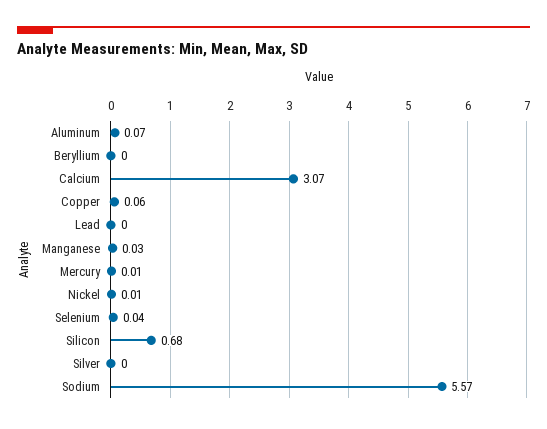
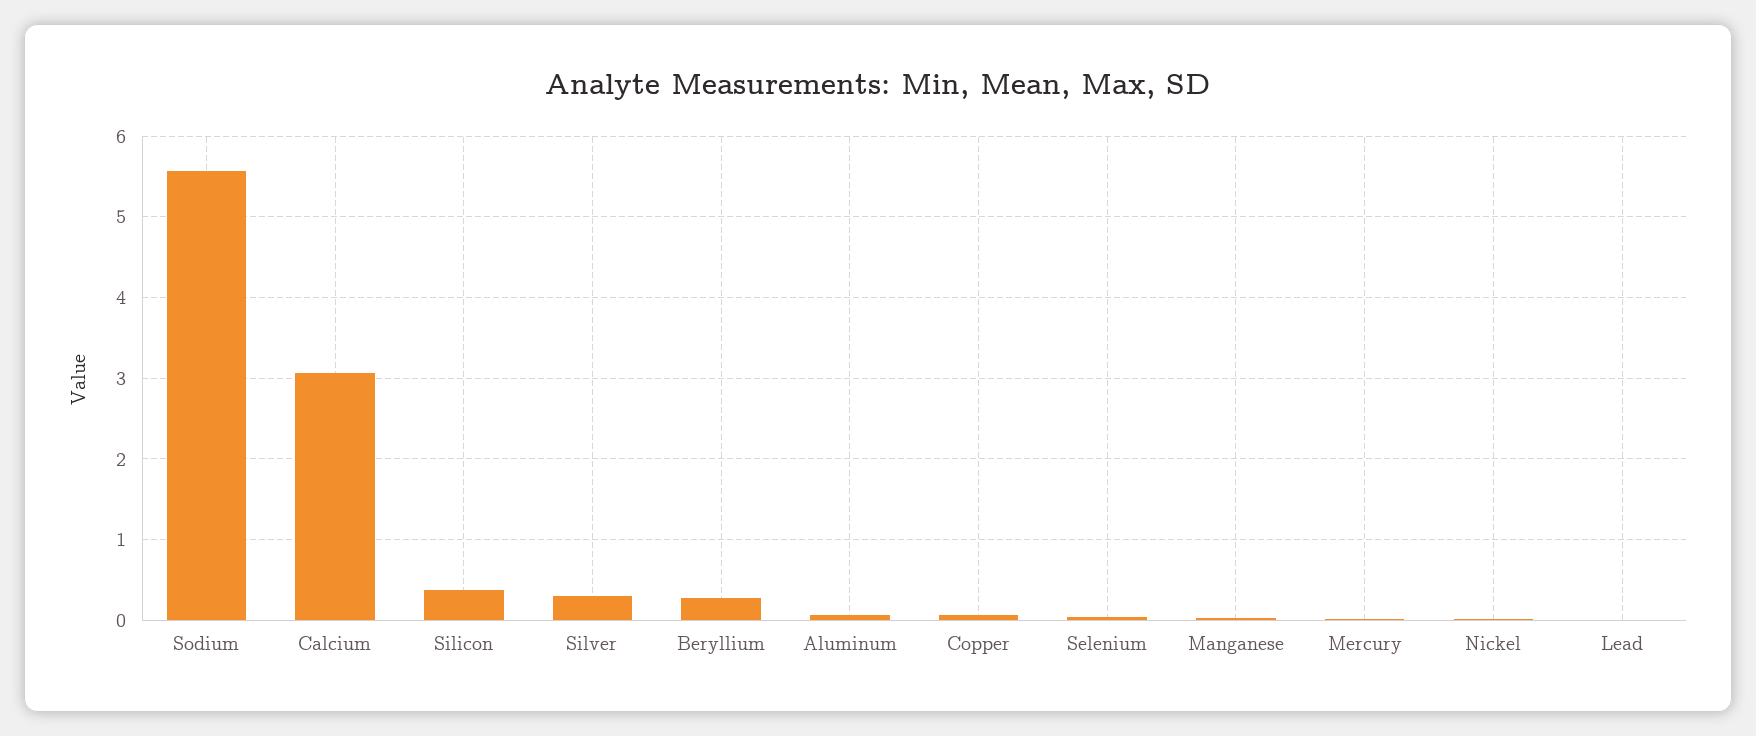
  {
    "Aluminum": 0.07,
-   "Beryllium": 0,
+   "Beryllium": 0.3,
    "Calcium": 3.07,
    "Copper": 0.06,
    "Lead": 0,
    "Manganese": 0.03,
    "Mercury": 0.01,
    "Nickel": 0.01,
    "Selenium": 0.04,
-   "Silicon": 0.68,
+   "Silicon": 0.4,
-   "Silver": 0,
+   "Silver": 0.3,
    "Sodium": 5.57
  }

